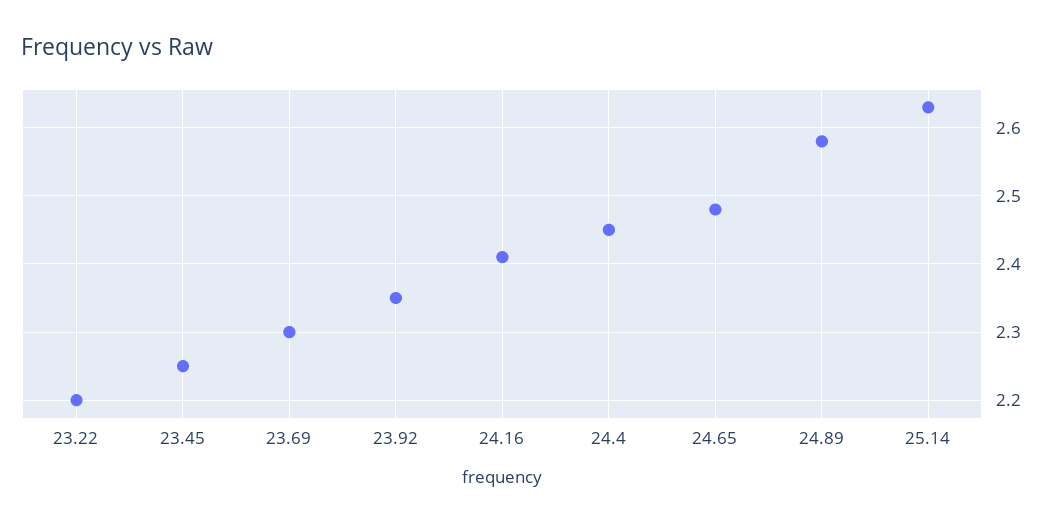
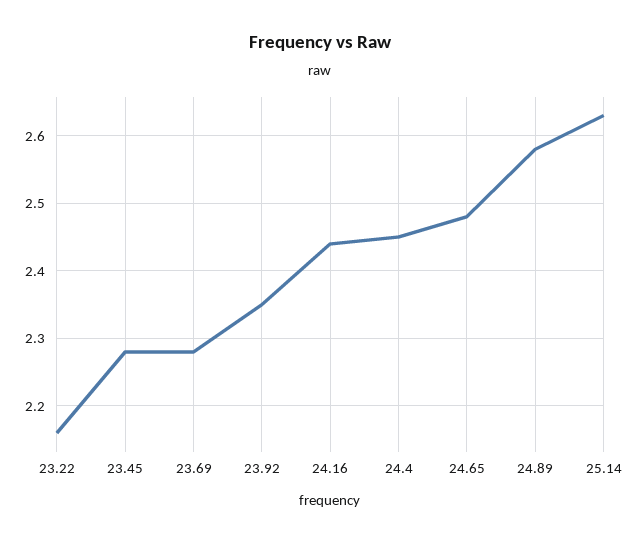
  {
-   "23.22": 2.2,
+   "23.22": 2.16,
-   "23.45": 2.25,
+   "23.45": 2.28,
-   "23.69": 2.3,
+   "23.69": 2.28,
    "23.92": 2.35,
-   "24.16": 2.41,
+   "24.16": 2.44,
    "24.4": 2.45,
    "24.65": 2.48,
    "24.89": 2.58,
    "25.14": 2.63
  }

